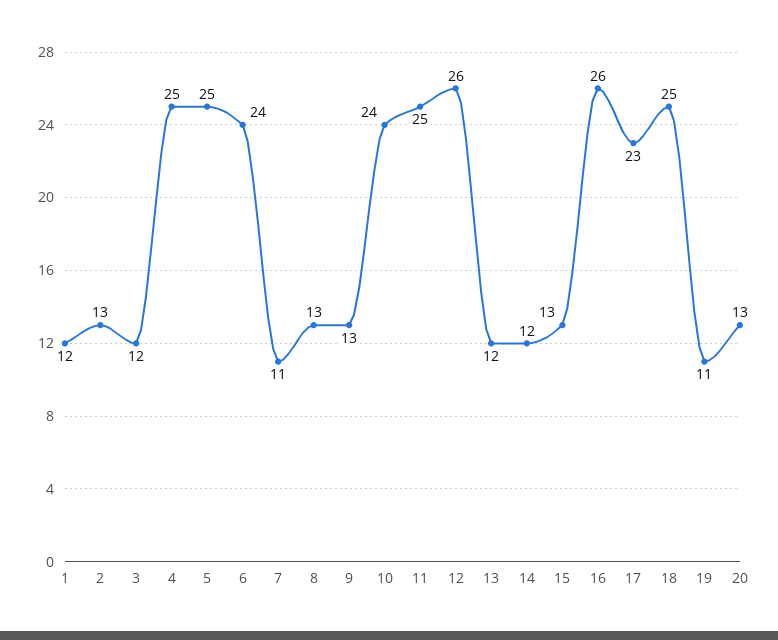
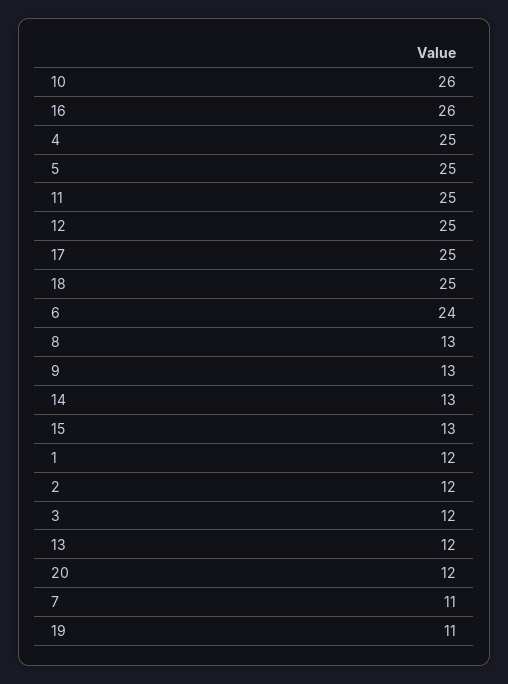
  {
    "1": 12,
-   "2": 13,
+   "2": 12,
    "3": 12,
    "4": 25,
    "5": 25,
    "6": 24,
    "7": 11,
    "8": 13,
    "9": 13,
-   "10": 24,
+   "10": 26,
    "11": 25,
-   "12": 26,
+   "12": 25,
    "13": 12,
-   "14": 12,
+   "14": 13,
    "15": 13,
    "16": 26,
-   "17": 23,
+   "17": 25,
    "18": 25,
    "19": 11,
-   "20": 13
+   "20": 12
  }

